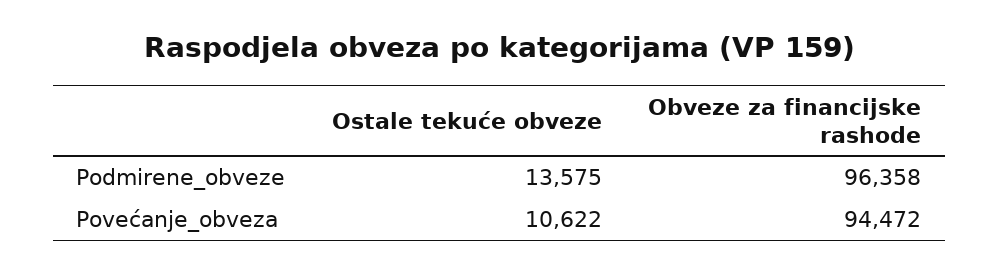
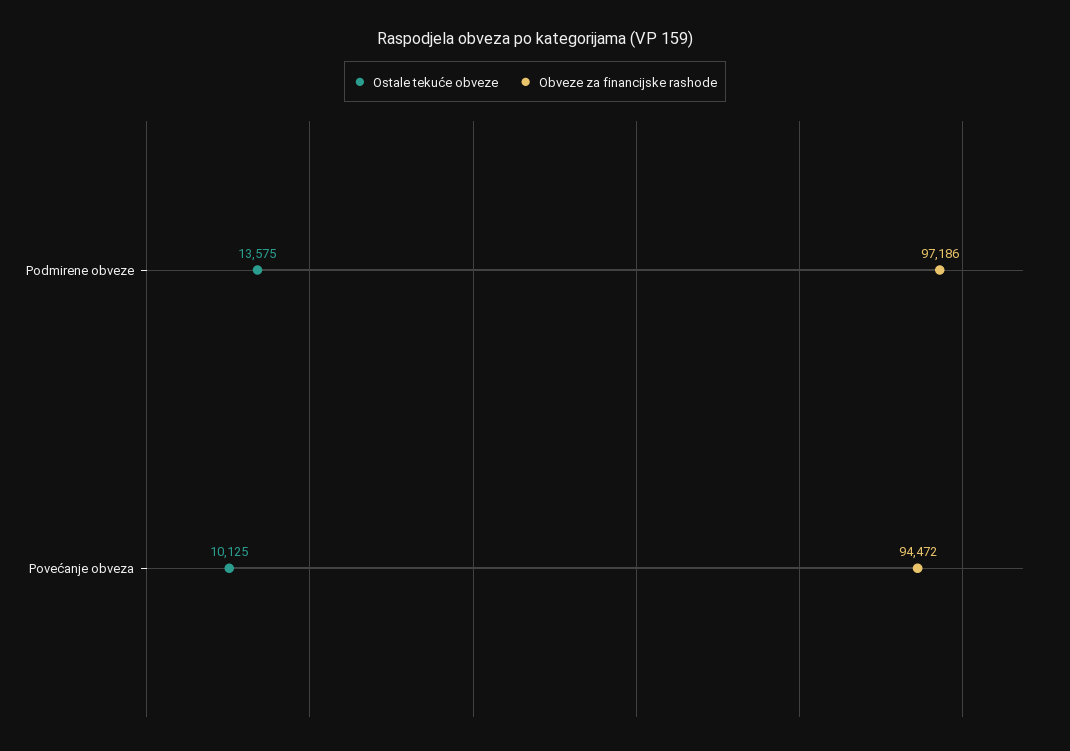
  {
    "Ostale tekuće obveze": {
      "Podmirene_obveze": 13575,
-     "Povećanje_obveza": 10622
+     "Povećanje_obveza": 10125
    },
    "Obveze za financijske rashode": {
-     "Podmirene_obveze": 96358,
+     "Podmirene_obveze": 97186,
      "Povećanje_obveza": 94472
    }
  }

